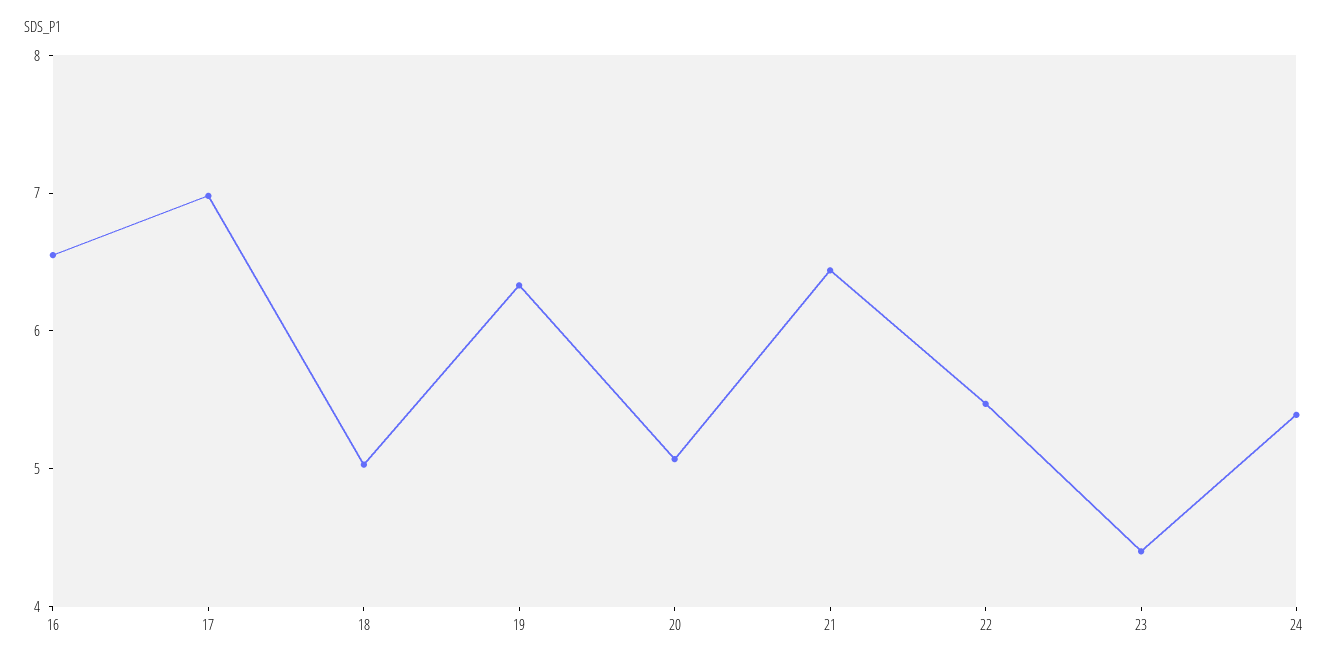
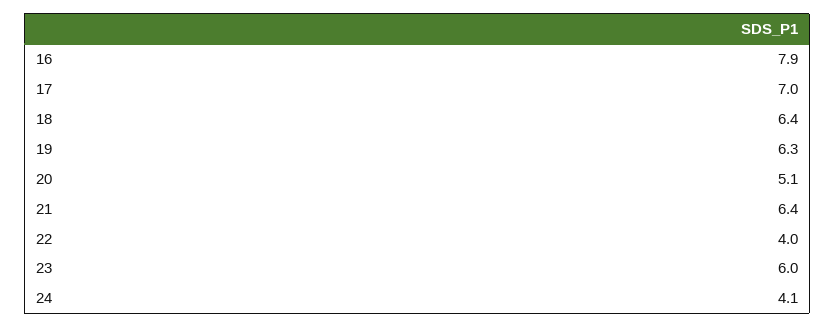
  {
-   "16": 6.6,
+   "16": 7.9,
    "17": 7,
-   "18": 5,
+   "18": 6.4,
    "19": 6.3,
    "20": 5.1,
    "21": 6.4,
-   "22": 5.4,
+   "22": 4,
-   "23": 4.4,
+   "23": 6,
-   "24": 5.4
+   "24": 4.1
  }

